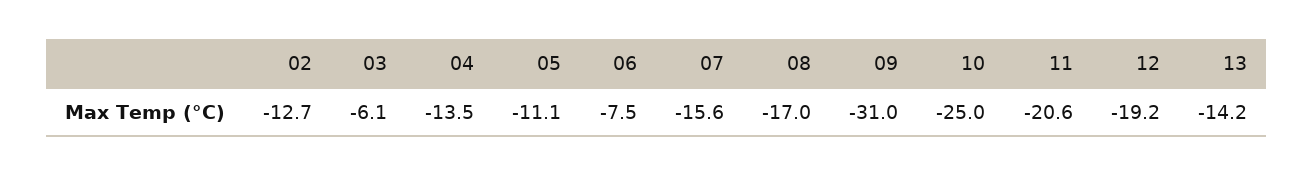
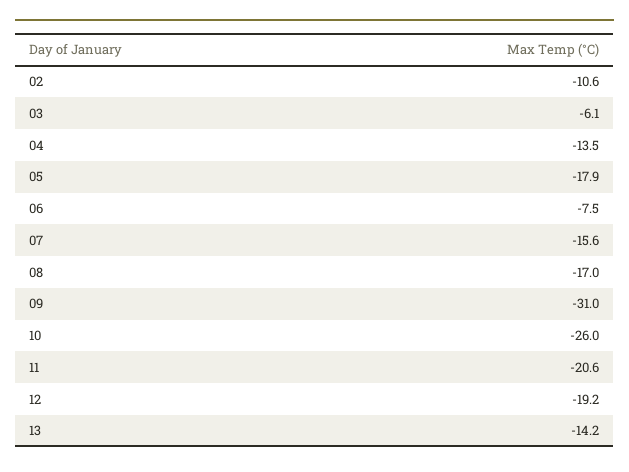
  {
-   "02": -12.7,
+   "02": -10.6,
    "03": -6.1,
    "04": -13.5,
-   "05": -11.1,
+   "05": -17.9,
    "06": -7.5,
    "07": -15.6,
    "08": -17,
    "09": -31,
-   "10": -25,
+   "10": -26,
    "11": -20.6,
    "12": -19.2,
    "13": -14.2
  }

